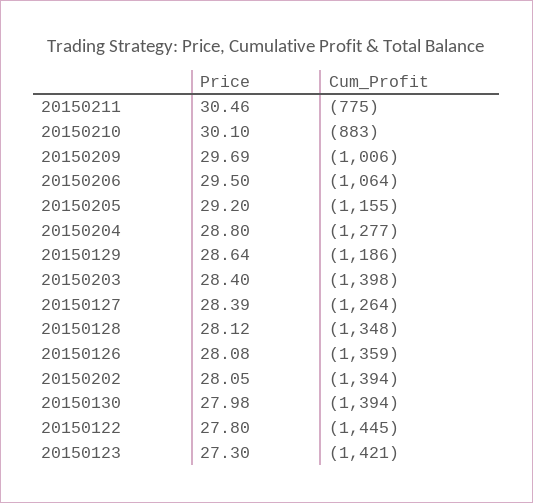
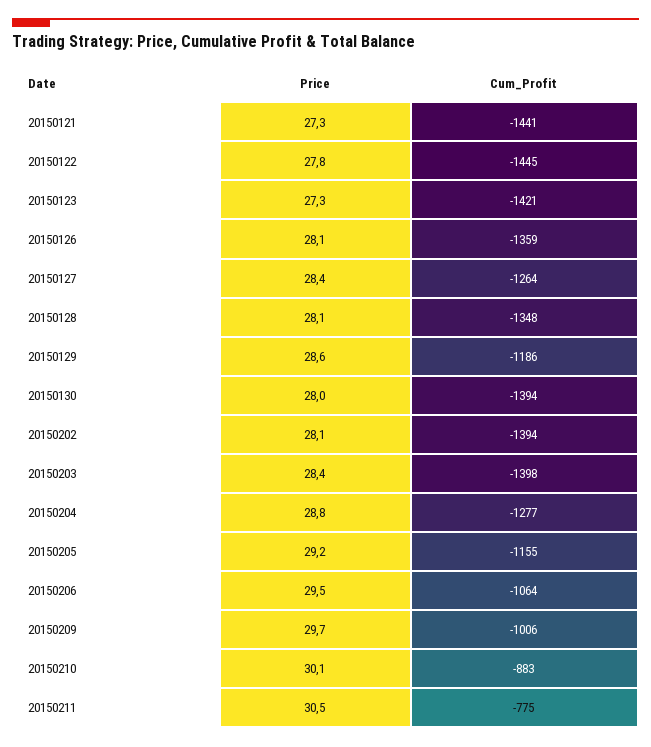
  {
    "Price": {
      "20150211": 30.46,
      "20150210": 30.1,
      "20150209": 29.69,
      "20150206": 29.5,
      "20150205": 29.2,
      "20150204": 28.8,
      "20150129": 28.64,
      "20150203": 28.4,
      "20150127": 28.39,
      "20150128": 28.12,
      "20150126": 28.08,
      "20150202": 28.05,
      "20150130": 27.98,
      "20150122": 27.8,
-     "20150123": 27.3
+     "20150123": 27.3,
+     "20150121": 27.3
    },
    "Cum_Profit": {
      "20150211": -775,
      "20150210": -883,
      "20150209": -1006,
      "20150206": -1064,
      "20150205": -1155,
      "20150204": -1277,
      "20150129": -1186,
      "20150203": -1398,
      "20150127": -1264,
      "20150128": -1348,
      "20150126": -1359,
      "20150202": -1394,
      "20150130": -1394,
      "20150122": -1445,
-     "20150123": -1421
+     "20150123": -1421,
+     "20150121": -1441
    }
  }

